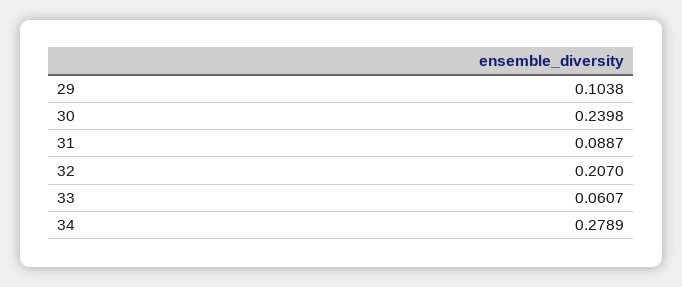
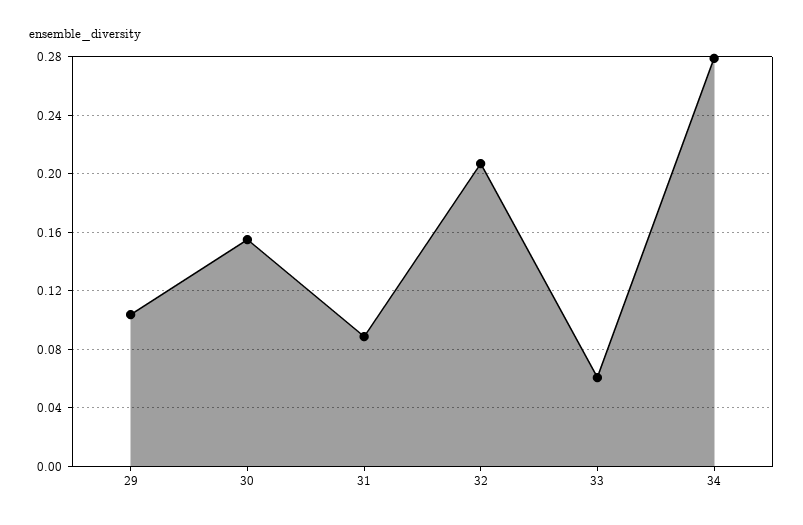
  {
    "29": 0.1038,
-   "30": 0.2398,
+   "30": 0.155,
    "31": 0.0887,
    "32": 0.207,
    "33": 0.0607,
    "34": 0.2789
  }

